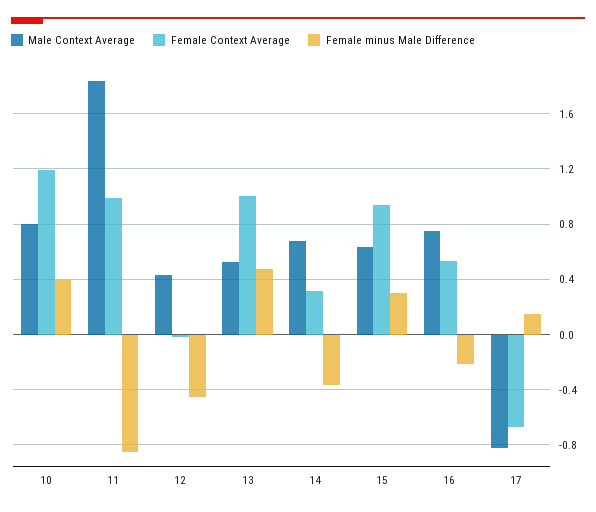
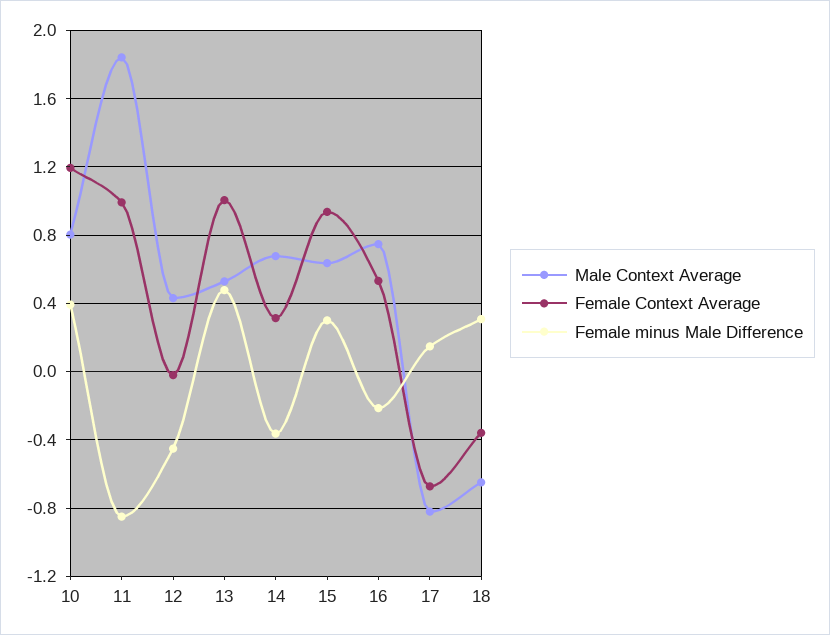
  {
    "Male Context Average": {
      "10": 0.8,
      "11": 1.85,
      "12": 0.45,
      "13": 0.55,
      "14": 0.7,
      "15": 0.65,
      "16": 0.75,
-     "17": -0.8
+     "17": -0.8,
+     "18": -0.65
    },
    "Female Context Average": {
      "10": 1.2,
      "11": 1,
      "12": 0,
      "13": 1,
      "14": 0.3,
      "15": 0.95,
      "16": 0.55,
-     "17": -0.65
+     "17": -0.65,
+     "18": -0.35
    },
    "Female minus Male Difference": {
      "10": 0.4,
      "11": -0.85,
      "12": -0.45,
      "13": 0.5,
      "14": -0.35,
      "15": 0.3,
      "16": -0.2,
-     "17": 0.15
+     "17": 0.15,
+     "18": 0.3
    }
  }

